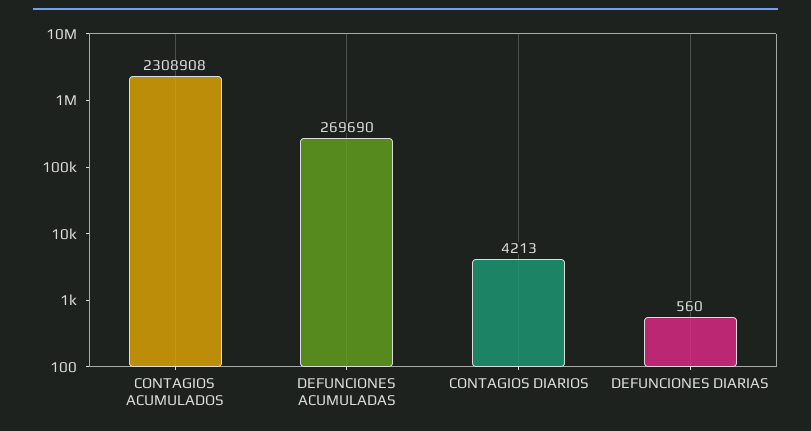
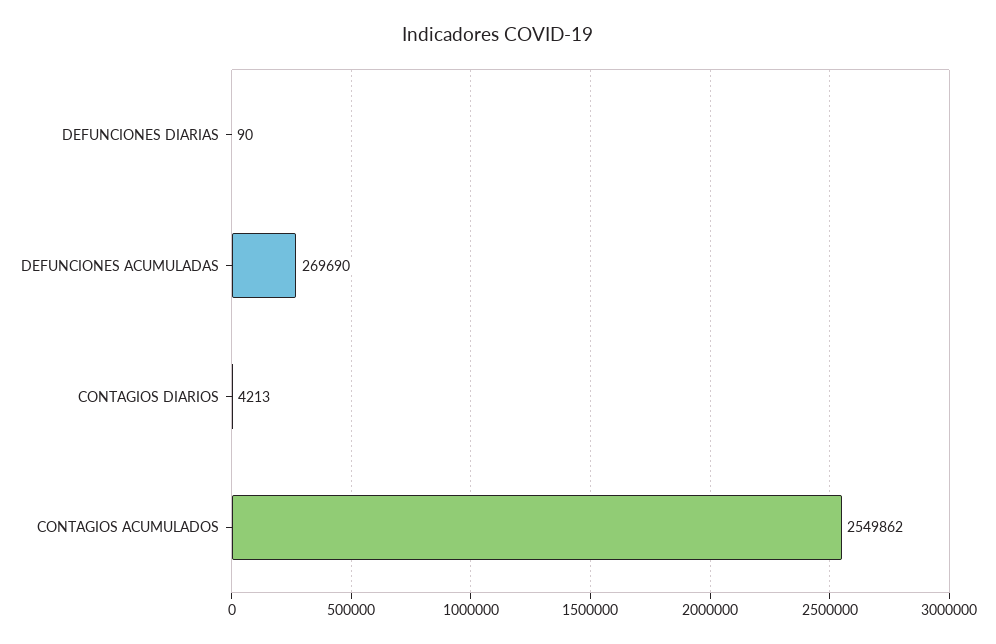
  {
-   "CONTAGIOS ACUMULADOS": 2308908,
+   "CONTAGIOS ACUMULADOS": 2549862,
    "DEFUNCIONES ACUMULADAS": 269690,
    "CONTAGIOS DIARIOS": 4213,
-   "DEFUNCIONES DIARIAS": 560
+   "DEFUNCIONES DIARIAS": 90
  }

